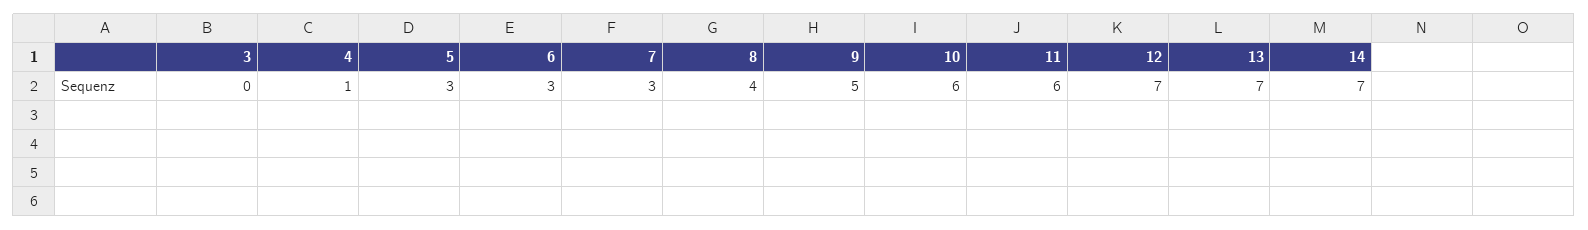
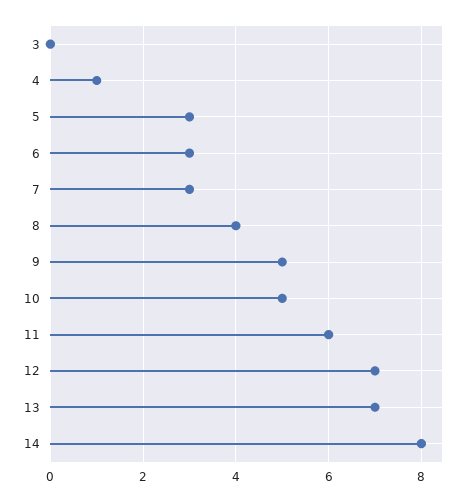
  {
    "3": 0,
    "4": 1,
    "5": 3,
    "6": 3,
    "7": 3,
    "8": 4,
    "9": 5,
-   "10": 6,
+   "10": 5,
    "11": 6,
    "12": 7,
    "13": 7,
-   "14": 7
+   "14": 8
  }

